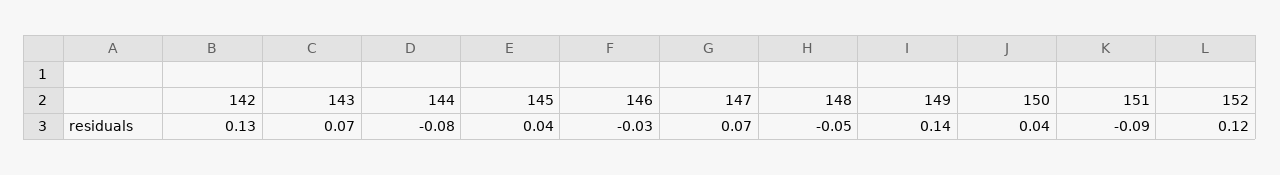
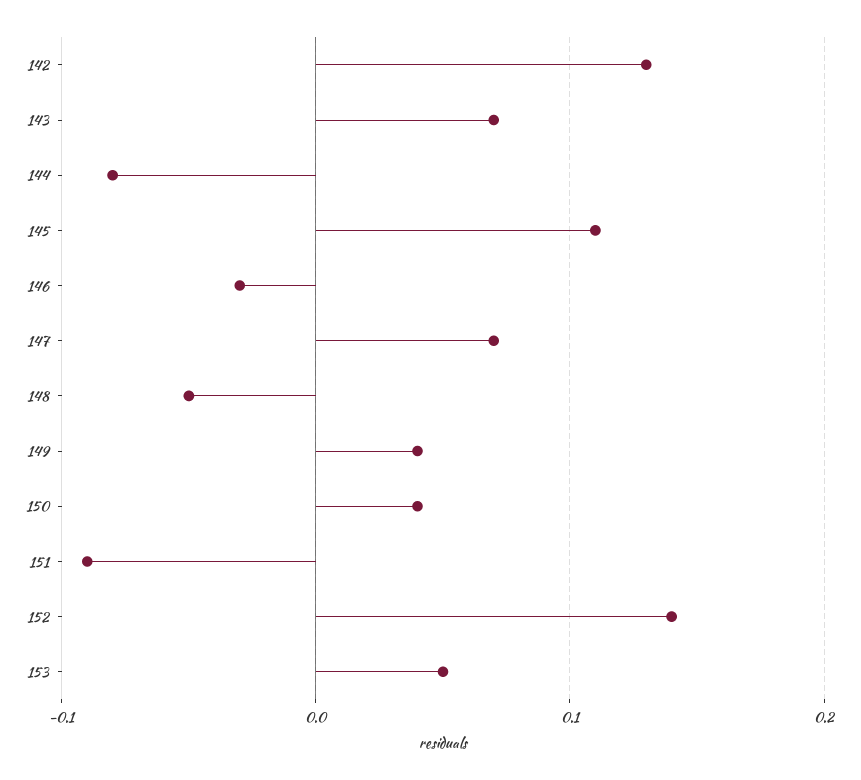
  {
    "142": 0.13,
    "143": 0.07,
    "144": -0.08,
-   "145": 0.04,
+   "145": 0.11,
    "146": -0.03,
    "147": 0.07,
    "148": -0.05,
-   "149": 0.14,
+   "149": 0.04,
    "150": 0.04,
    "151": -0.09,
-   "152": 0.12
+   "152": 0.14,
+   "153": 0.05
  }

